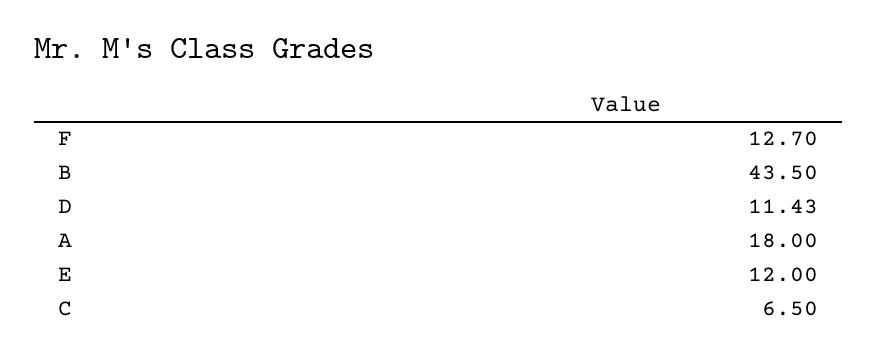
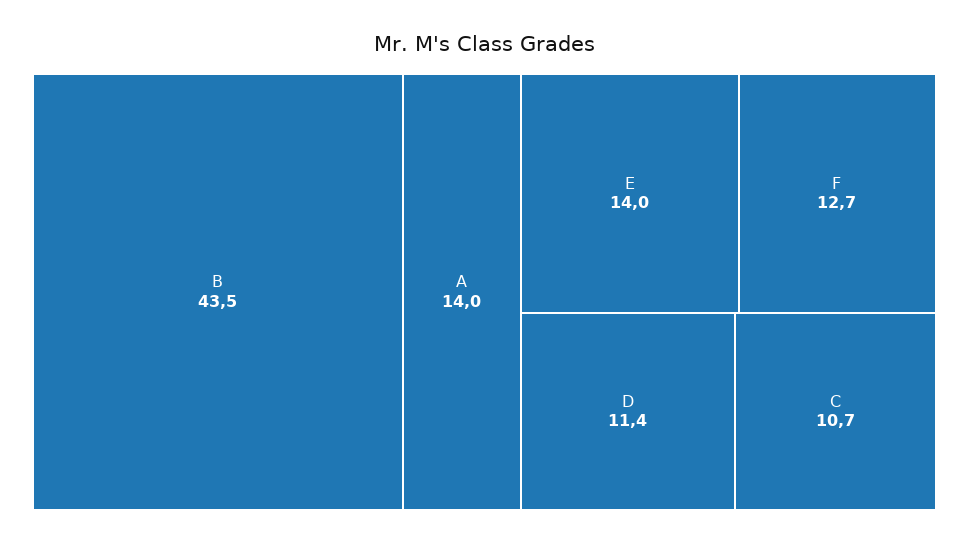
  {
    "F": 12.7,
    "B": 43.5,
    "D": 11.43,
-   "A": 18,
+   "A": 14,
-   "E": 12,
+   "E": 14,
-   "C": 6.5
+   "C": 10.7
  }

